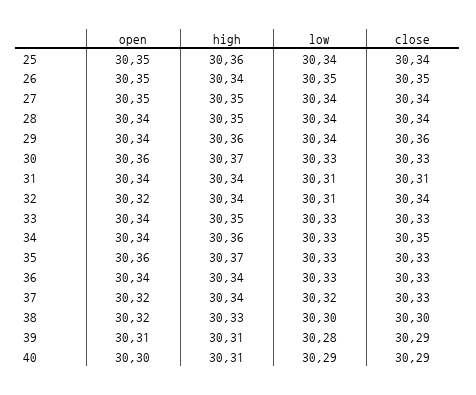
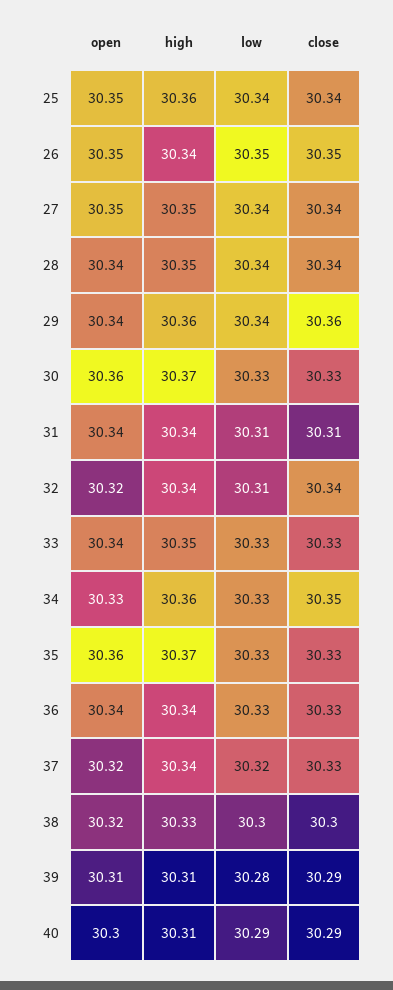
  {
    "open": {
      "25": 30.35,
      "26": 30.35,
      "27": 30.35,
      "28": 30.34,
      "29": 30.34,
      "30": 30.36,
      "31": 30.34,
      "32": 30.32,
      "33": 30.34,
-     "34": 30.34,
+     "34": 30.33,
      "35": 30.36,
      "36": 30.34,
      "37": 30.32,
      "38": 30.32,
      "39": 30.31,
      "40": 30.3
    },
    "high": {
      "25": 30.36,
      "26": 30.34,
      "27": 30.35,
      "28": 30.35,
      "29": 30.36,
      "30": 30.37,
      "31": 30.34,
      "32": 30.34,
      "33": 30.35,
      "34": 30.36,
      "35": 30.37,
      "36": 30.34,
      "37": 30.34,
      "38": 30.33,
      "39": 30.31,
      "40": 30.31
    },
    "low": {
      "25": 30.34,
      "26": 30.35,
      "27": 30.34,
      "28": 30.34,
      "29": 30.34,
      "30": 30.33,
      "31": 30.31,
      "32": 30.31,
      "33": 30.33,
      "34": 30.33,
      "35": 30.33,
      "36": 30.33,
      "37": 30.32,
      "38": 30.3,
      "39": 30.28,
      "40": 30.29
    },
    "close": {
      "25": 30.34,
      "26": 30.35,
      "27": 30.34,
      "28": 30.34,
      "29": 30.36,
      "30": 30.33,
      "31": 30.31,
      "32": 30.34,
      "33": 30.33,
      "34": 30.35,
      "35": 30.33,
      "36": 30.33,
      "37": 30.33,
      "38": 30.3,
      "39": 30.29,
      "40": 30.29
    }
  }

